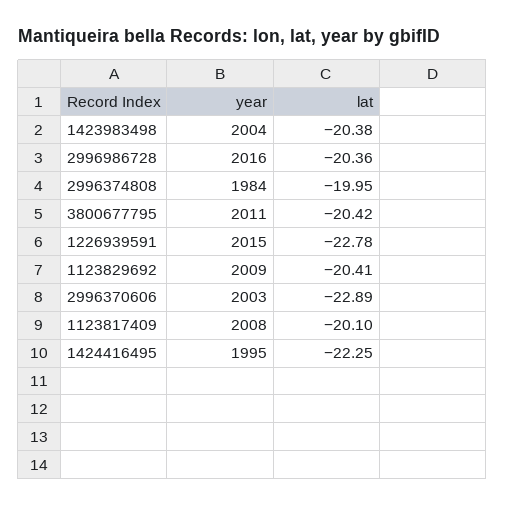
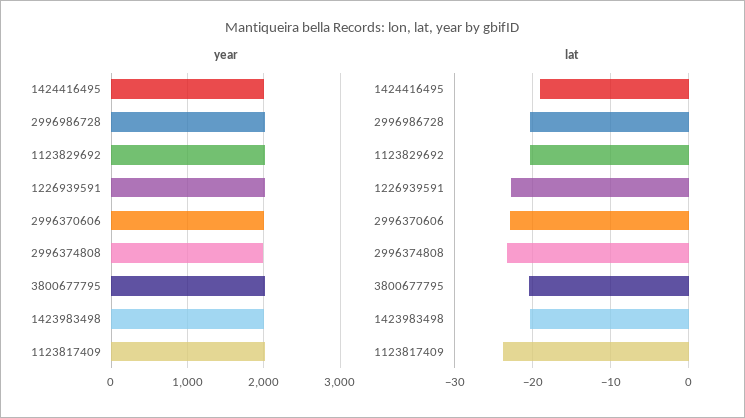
  {
    "year": {
      "1423983498": 2004,
      "2996986728": 2016,
      "2996374808": 1984,
      "3800677795": 2011,
      "1226939591": 2015,
      "1123829692": 2009,
      "2996370606": 2003,
      "1123817409": 2008,
      "1424416495": 1995
    },
    "lat": {
      "1423983498": -20.38,
      "2996986728": -20.36,
-     "2996374808": -19.95,
+     "2996374808": -23,
      "3800677795": -20.42,
      "1226939591": -22.78,
      "1123829692": -20.41,
      "2996370606": -22.89,
-     "1123817409": -20.1,
+     "1123817409": -24,
-     "1424416495": -22.25
+     "1424416495": -19
    }
  }

